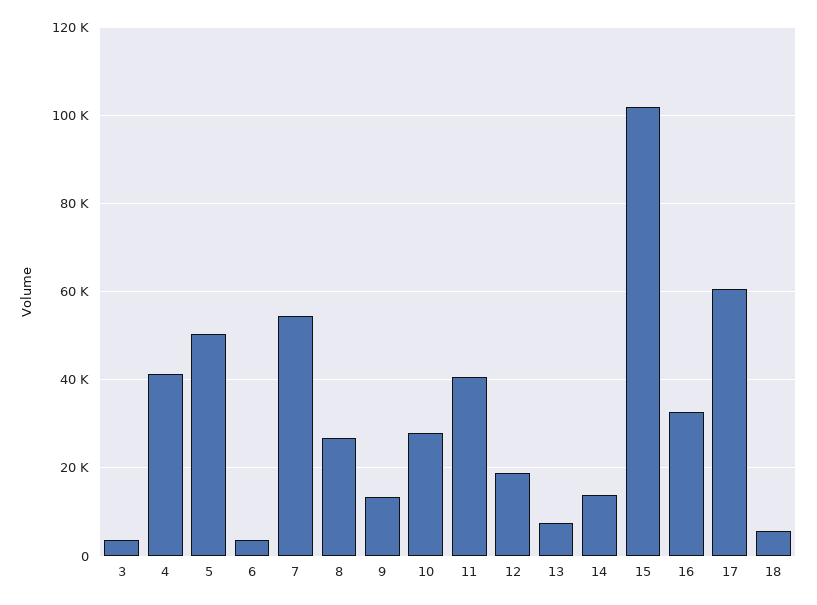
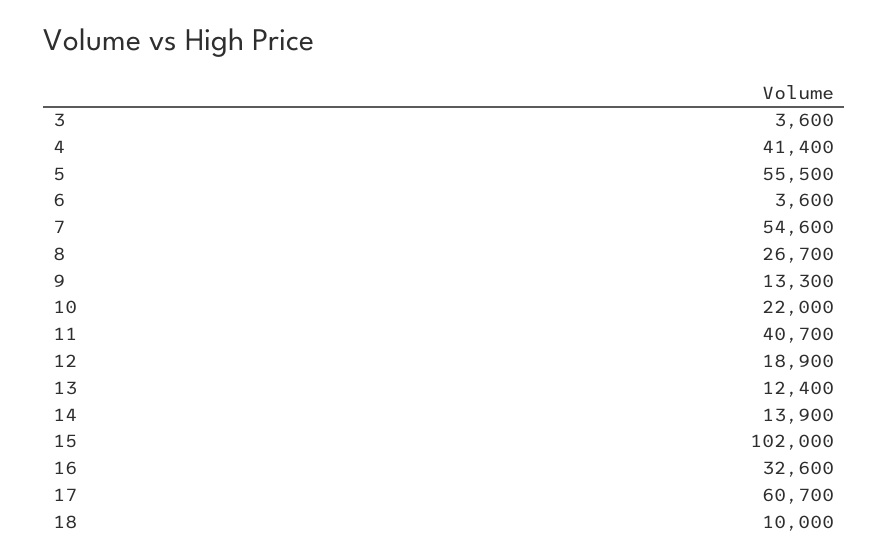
  {
    "3": 3600,
    "4": 41400,
-   "5": 50000,
+   "5": 55500,
    "6": 3600,
    "7": 54600,
    "8": 26700,
    "9": 13300,
-   "10": 28000,
+   "10": 22000,
    "11": 40700,
    "12": 18900,
-   "13": 8000,
+   "13": 12400,
    "14": 13900,
    "15": 102000,
    "16": 32600,
    "17": 60700,
-   "18": 6000
+   "18": 10000
  }

